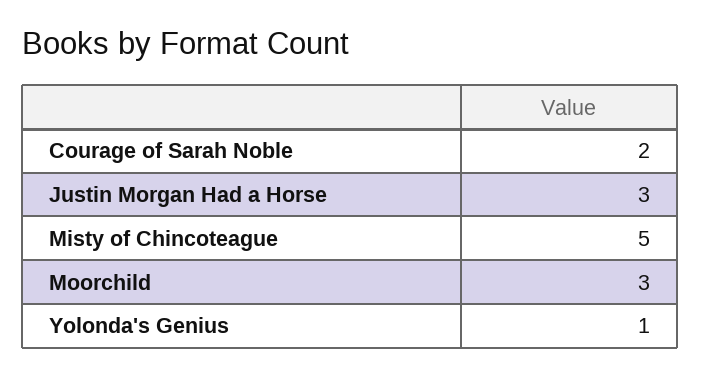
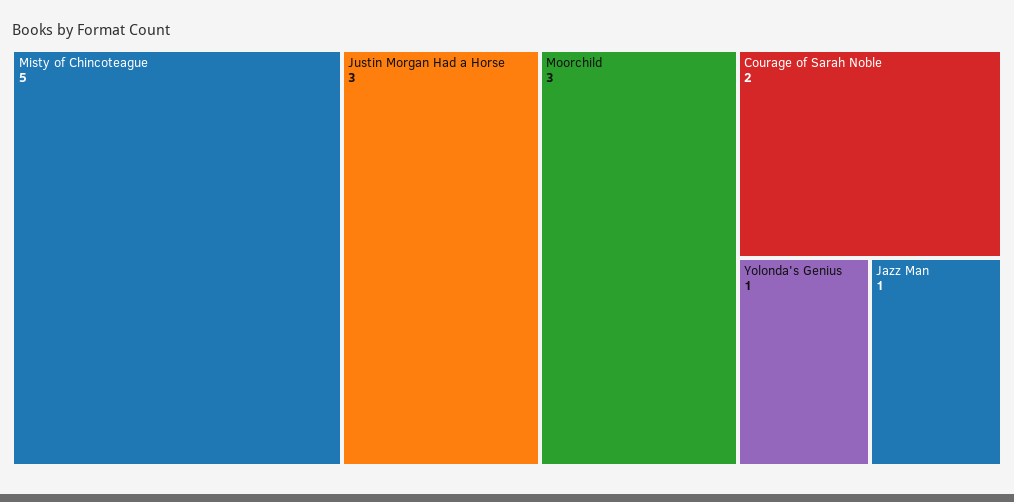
  {
    "Courage of Sarah Noble": 2,
    "Justin Morgan Had a Horse": 3,
    "Misty of Chincoteague": 5,
    "Moorchild": 3,
-   "Yolonda's Genius": 1
+   "Yolonda's Genius": 1,
+   "Jazz Man": 1
  }

